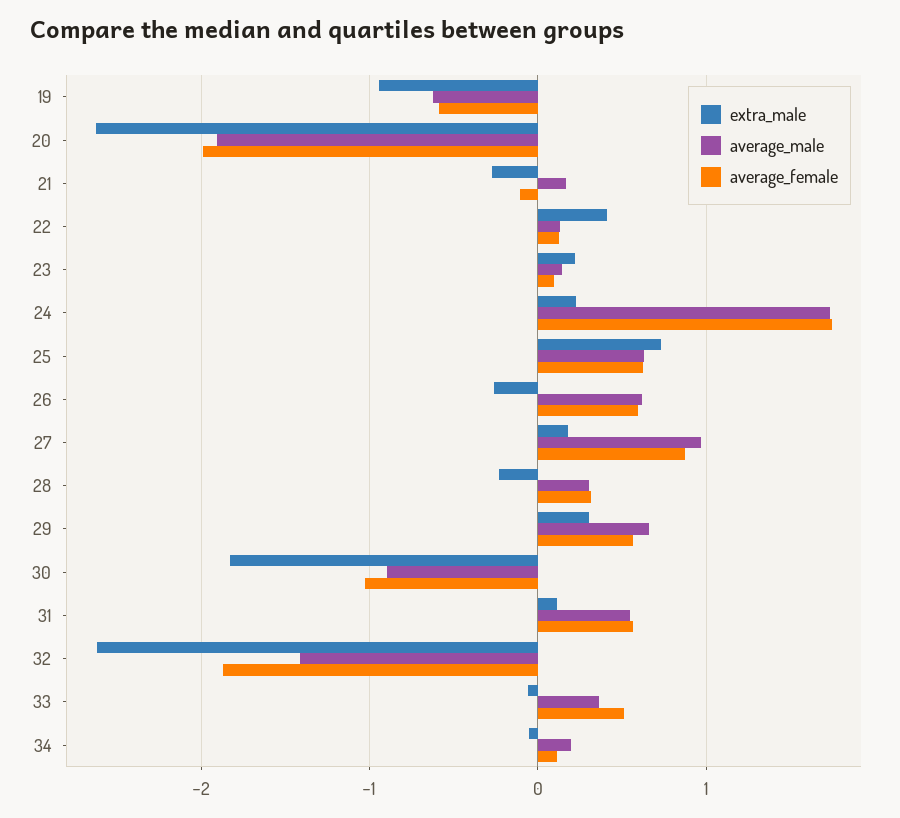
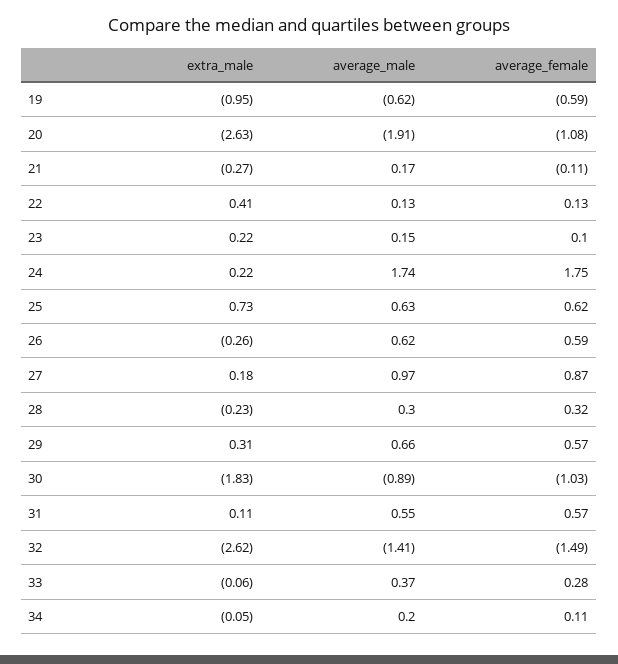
  {
    "extra_male": {
      "19": -0.95,
      "20": -2.63,
      "21": -0.27,
      "22": 0.41,
      "23": 0.22,
      "24": 0.22,
      "25": 0.73,
      "26": -0.26,
      "27": 0.18,
      "28": -0.23,
      "29": 0.31,
      "30": -1.83,
      "31": 0.11,
      "32": -2.62,
      "33": -0.06,
      "34": -0.05
    },
    "average_male": {
      "19": -0.62,
      "20": -1.91,
      "21": 0.17,
      "22": 0.13,
      "23": 0.15,
      "24": 1.74,
      "25": 0.63,
      "26": 0.62,
      "27": 0.97,
      "28": 0.3,
      "29": 0.66,
      "30": -0.89,
      "31": 0.55,
      "32": -1.41,
      "33": 0.37,
      "34": 0.2
    },
    "average_female": {
      "19": -0.59,
-     "20": -2,
+     "20": -1.08,
      "21": -0.11,
      "22": 0.13,
      "23": 0.1,
      "24": 1.75,
      "25": 0.62,
      "26": 0.59,
      "27": 0.87,
      "28": 0.32,
      "29": 0.57,
      "30": -1.03,
      "31": 0.57,
-     "32": -1.9,
+     "32": -1.49,
-     "33": 0.5,
+     "33": 0.28,
      "34": 0.11
    }
  }

